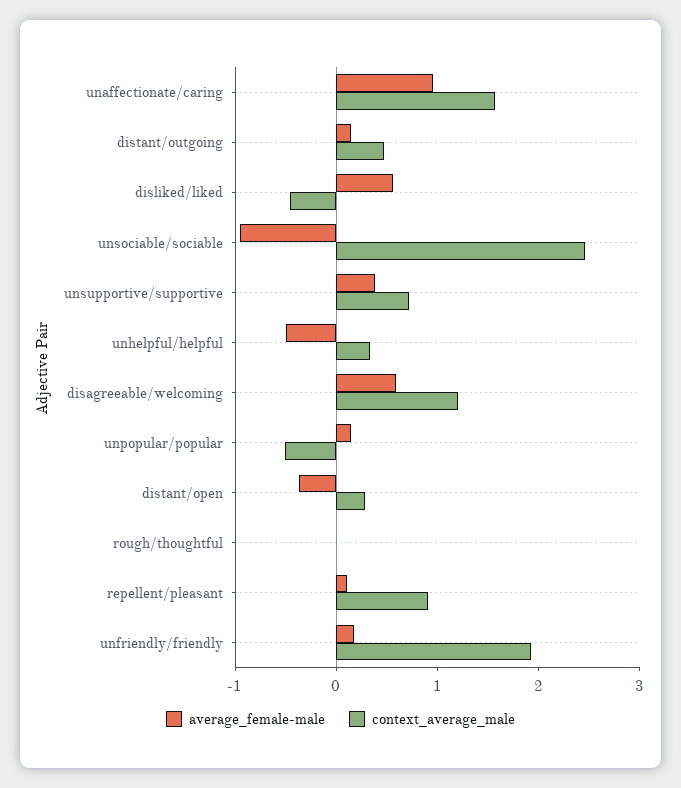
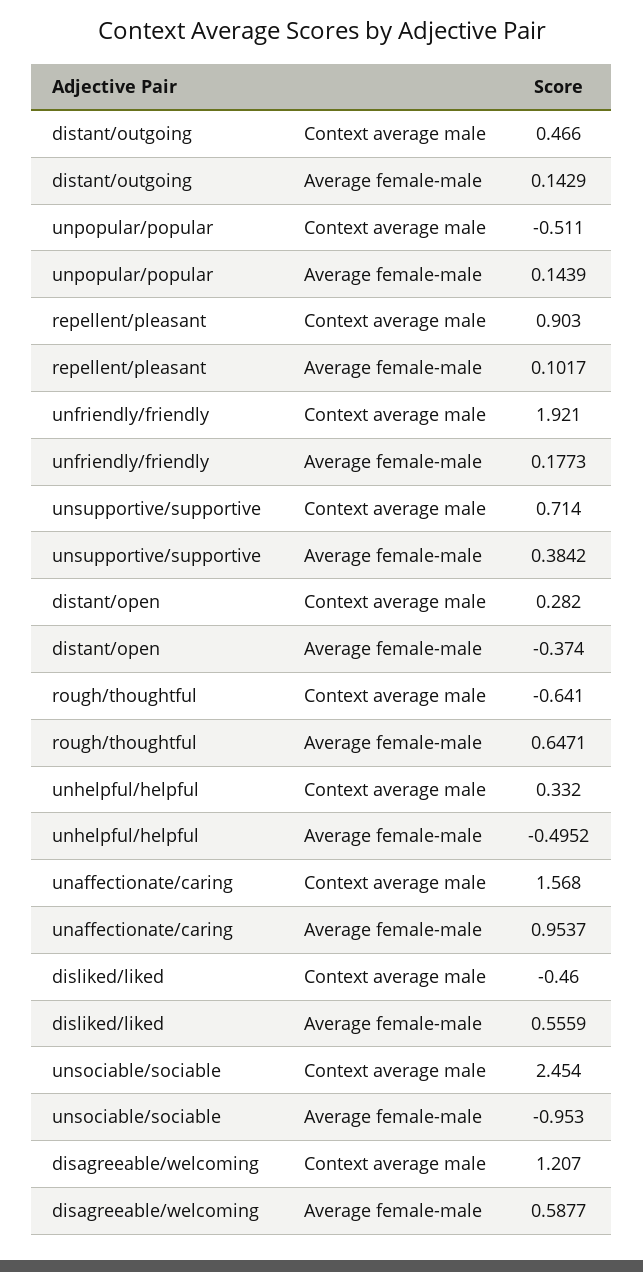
  {
    "average_female-male": {
      "unaffectionate/caring": 0.9537,
      "distant/outgoing": 0.1429,
      "disliked/liked": 0.5559,
      "unsociable/sociable": -0.953,
      "unsupportive/supportive": 0.3842,
      "unhelpful/helpful": -0.4952,
      "disagreeable/welcoming": 0.5877,
      "unpopular/popular": 0.1439,
      "distant/open": -0.374,
-     "rough/thoughtful": 0,
+     "rough/thoughtful": 0.6471,
      "repellent/pleasant": 0.1017,
      "unfriendly/friendly": 0.1773
    },
    "context_average_male": {
      "unaffectionate/caring": 1.568,
      "distant/outgoing": 0.466,
      "disliked/liked": -0.46,
      "unsociable/sociable": 2.454,
      "unsupportive/supportive": 0.714,
      "unhelpful/helpful": 0.332,
      "disagreeable/welcoming": 1.207,
      "unpopular/popular": -0.511,
      "distant/open": 0.282,
-     "rough/thoughtful": 0,
+     "rough/thoughtful": -0.641,
      "repellent/pleasant": 0.903,
      "unfriendly/friendly": 1.921
    }
  }

